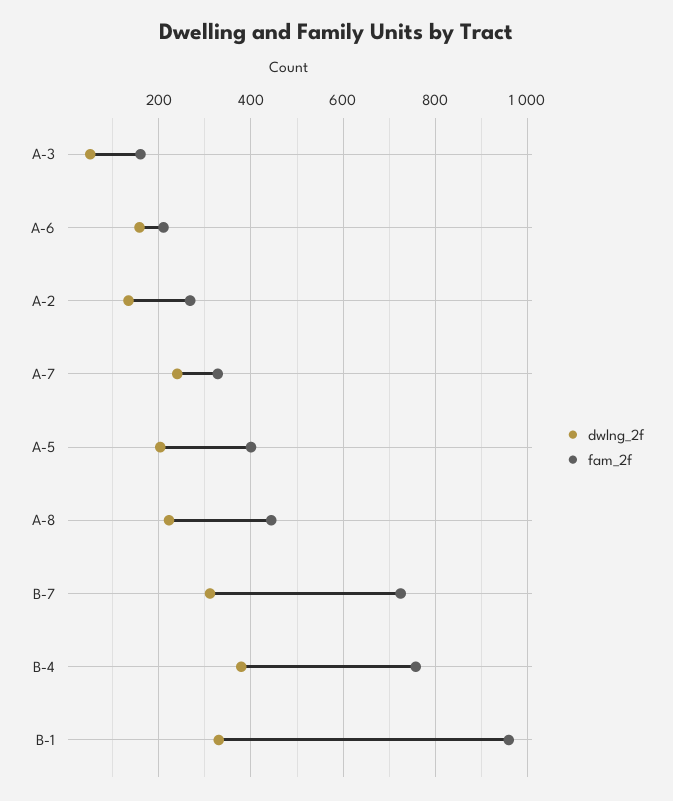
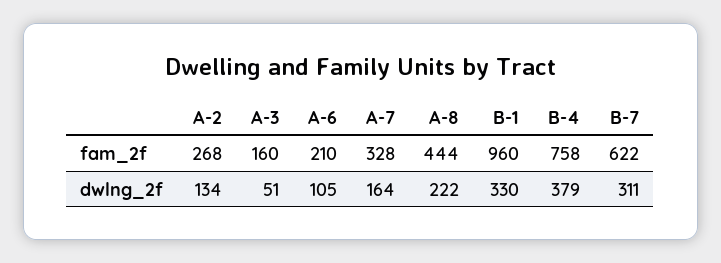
  {
    "dwlng_2f": {
      "A-3": 51,
-     "A-6": 160,
+     "A-6": 105,
      "A-2": 134,
-     "A-7": 240,
+     "A-7": 164,
-     "A-5": 200,
      "A-8": 222,
      "B-7": 311,
      "B-4": 379,
      "B-1": 330
    },
    "fam_2f": {
      "A-3": 160,
      "A-6": 210,
      "A-2": 268,
      "A-7": 328,
-     "A-5": 400,
      "A-8": 444,
-     "B-7": 720,
+     "B-7": 622,
      "B-4": 758,
      "B-1": 960
    }
  }

